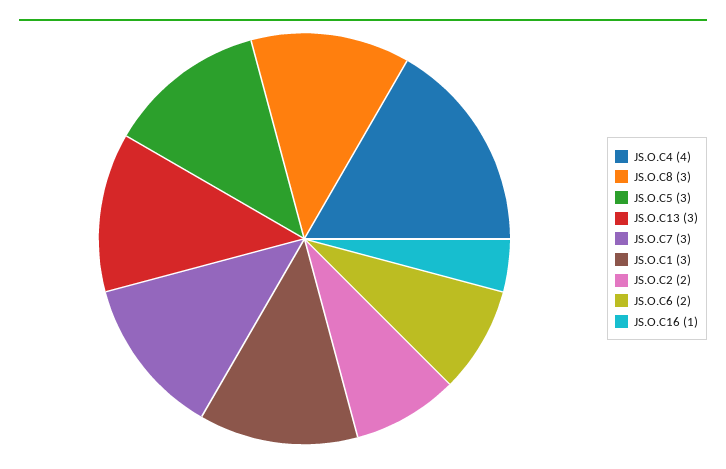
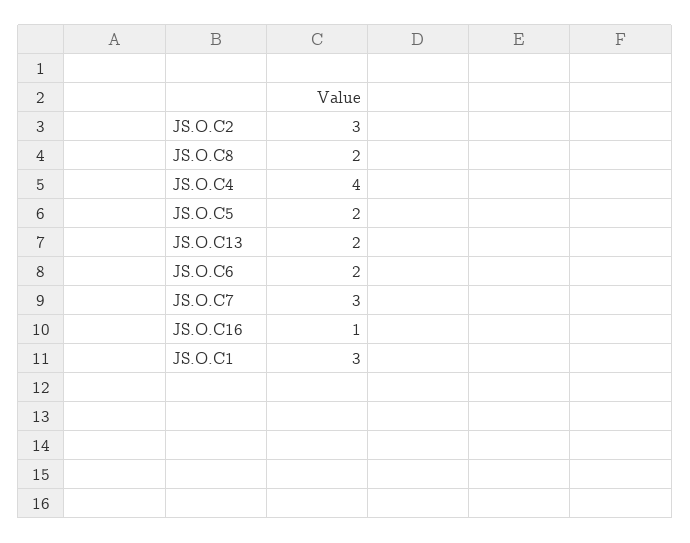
  {
    "JS.O.C4": 4,
-   "JS.O.C8": 3,
+   "JS.O.C8": 2,
-   "JS.O.C5": 3,
+   "JS.O.C5": 2,
-   "JS.O.C13": 3,
+   "JS.O.C13": 2,
    "JS.O.C7": 3,
    "JS.O.C1": 3,
-   "JS.O.C2": 2,
+   "JS.O.C2": 3,
    "JS.O.C6": 2,
    "JS.O.C16": 1
  }

